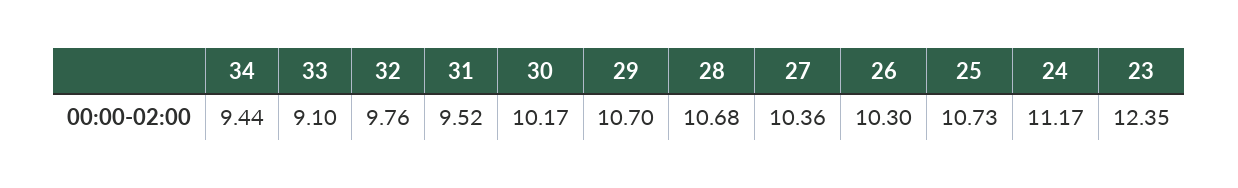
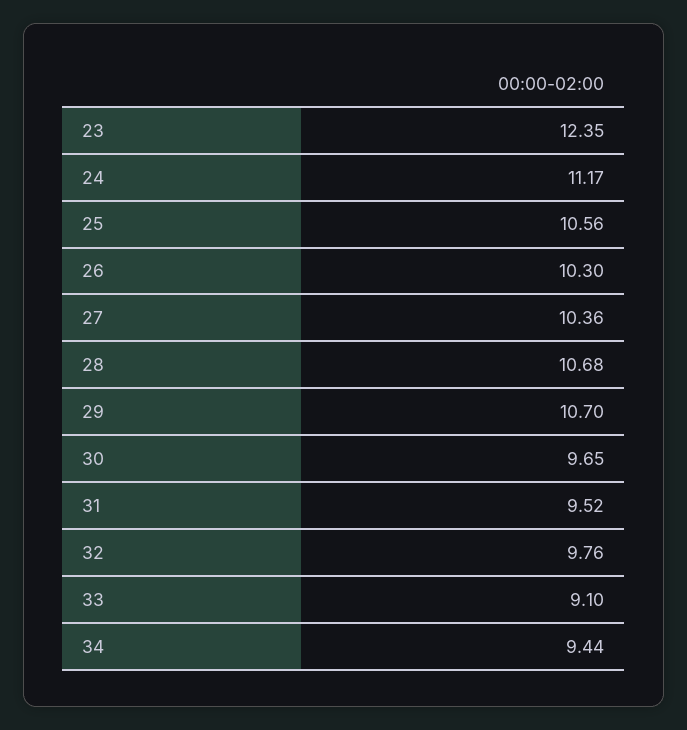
  {
    "34": 9.44,
    "33": 9.1,
    "32": 9.76,
    "31": 9.52,
-   "30": 10.17,
+   "30": 9.65,
    "29": 10.7,
    "28": 10.68,
    "27": 10.36,
    "26": 10.3,
-   "25": 10.73,
+   "25": 10.56,
    "24": 11.17,
    "23": 12.35
  }

